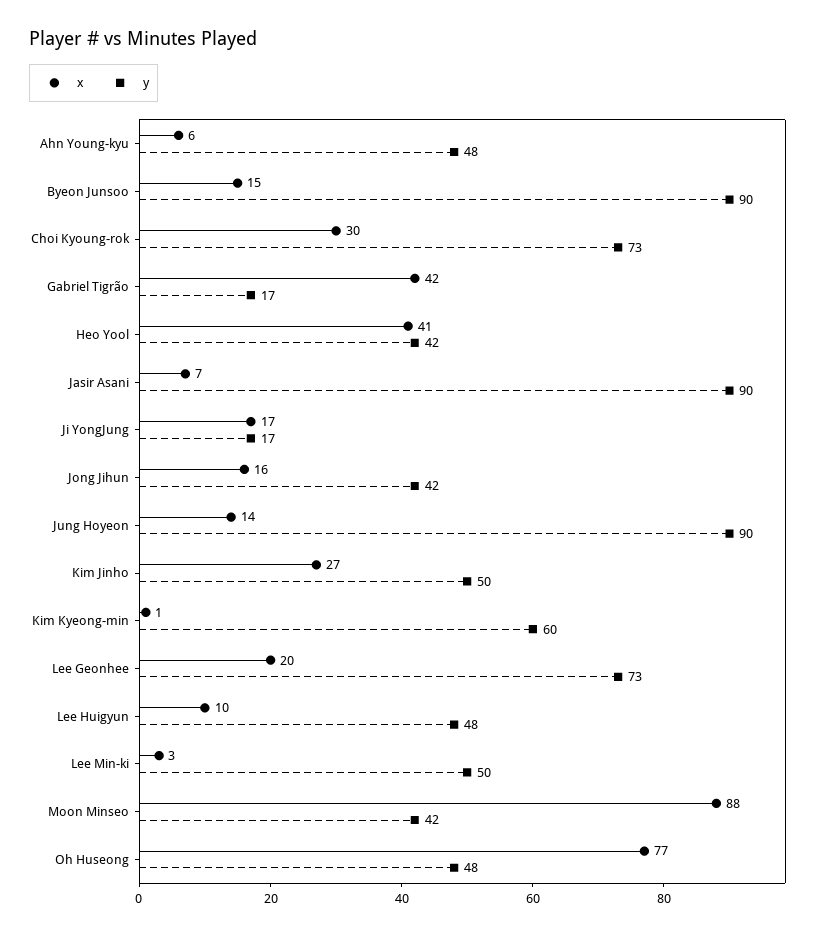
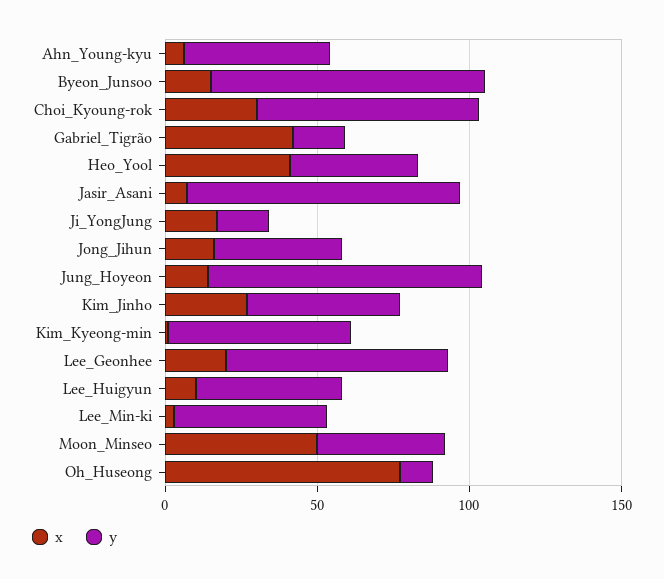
  {
    "x": {
      "Ahn Young-kyu": 6,
      "Byeon Junsoo": 15,
      "Choi Kyoung-rok": 30,
      "Gabriel Tigrão": 42,
      "Heo Yool": 41,
      "Jasir Asani": 7,
      "Ji YongJung": 17,
      "Jong Jihun": 16,
      "Jung Hoyeon": 14,
      "Kim Jinho": 27,
      "Kim Kyeong-min": 1,
      "Lee Geonhee": 20,
      "Lee Huigyun": 10,
      "Lee Min-ki": 3,
-     "Moon Minseo": 88,
+     "Moon Minseo": 50,
      "Oh Huseong": 77
    },
    "y": {
      "Ahn Young-kyu": 48,
      "Byeon Junsoo": 90,
      "Choi Kyoung-rok": 73,
      "Gabriel Tigrão": 17,
      "Heo Yool": 42,
      "Jasir Asani": 90,
      "Ji YongJung": 17,
      "Jong Jihun": 42,
      "Jung Hoyeon": 90,
      "Kim Jinho": 50,
      "Kim Kyeong-min": 60,
      "Lee Geonhee": 73,
      "Lee Huigyun": 48,
      "Lee Min-ki": 50,
      "Moon Minseo": 42,
-     "Oh Huseong": 48
+     "Oh Huseong": 10
    }
  }

